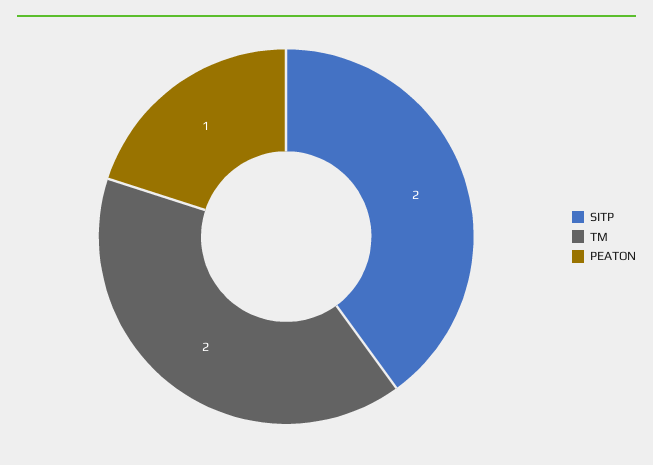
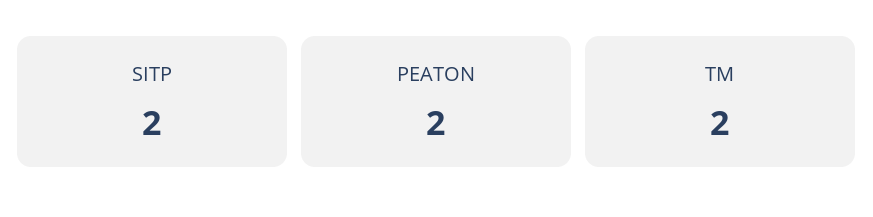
  {
    "SITP": 2,
    "TM": 2,
-   "PEATON": 1
+   "PEATON": 2
  }

